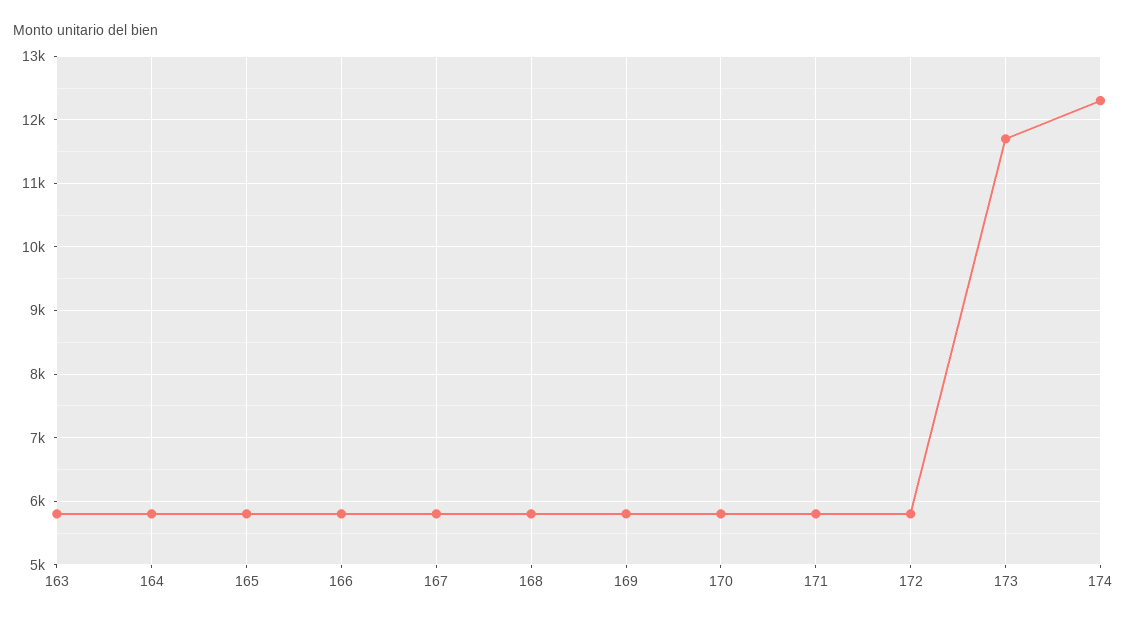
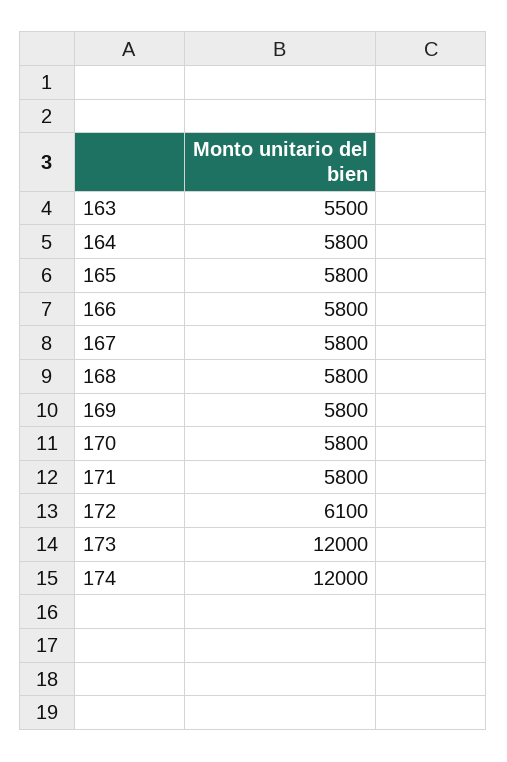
  {
-   "163": 5800,
+   "163": 5500,
    "164": 5800,
    "165": 5800,
    "166": 5800,
    "167": 5800,
    "168": 5800,
    "169": 5800,
    "170": 5800,
    "171": 5800,
-   "172": 5800,
+   "172": 6100,
-   "173": 11700,
+   "173": 12000,
-   "174": 12300
+   "174": 12000
  }

